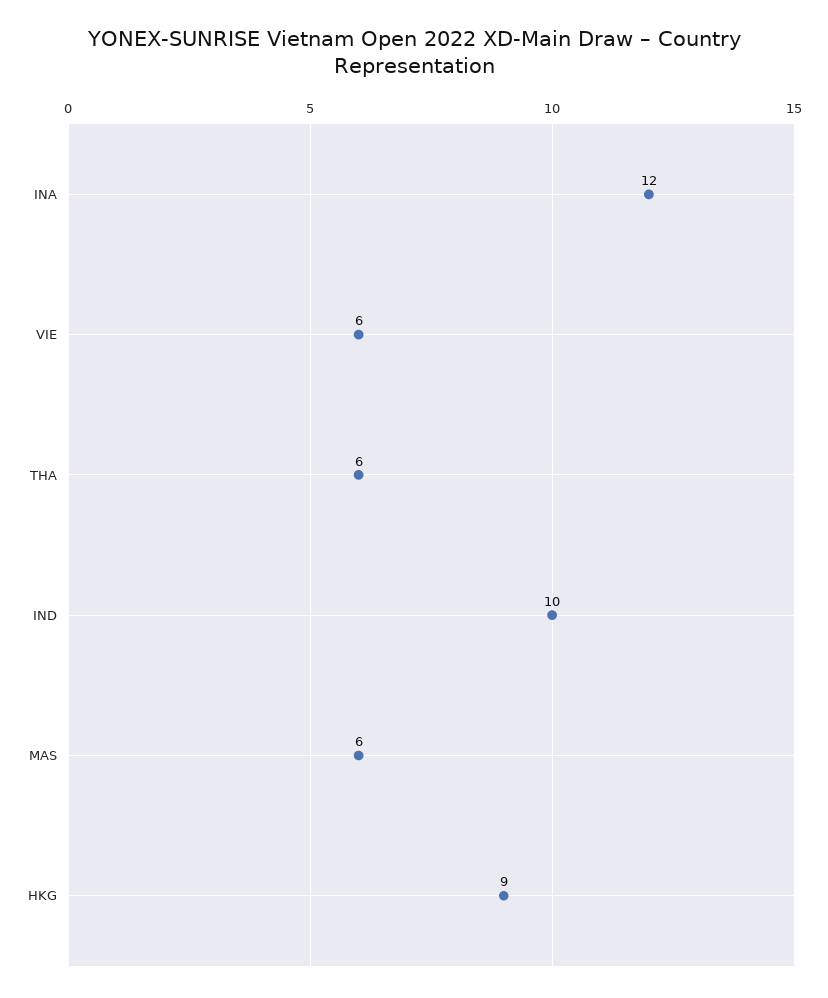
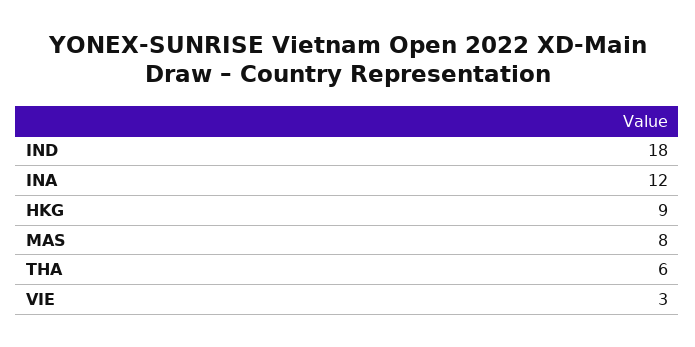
  {
    "INA": 12,
-   "VIE": 6,
+   "VIE": 3,
    "THA": 6,
-   "IND": 10,
+   "IND": 18,
-   "MAS": 6,
+   "MAS": 8,
    "HKG": 9
  }

